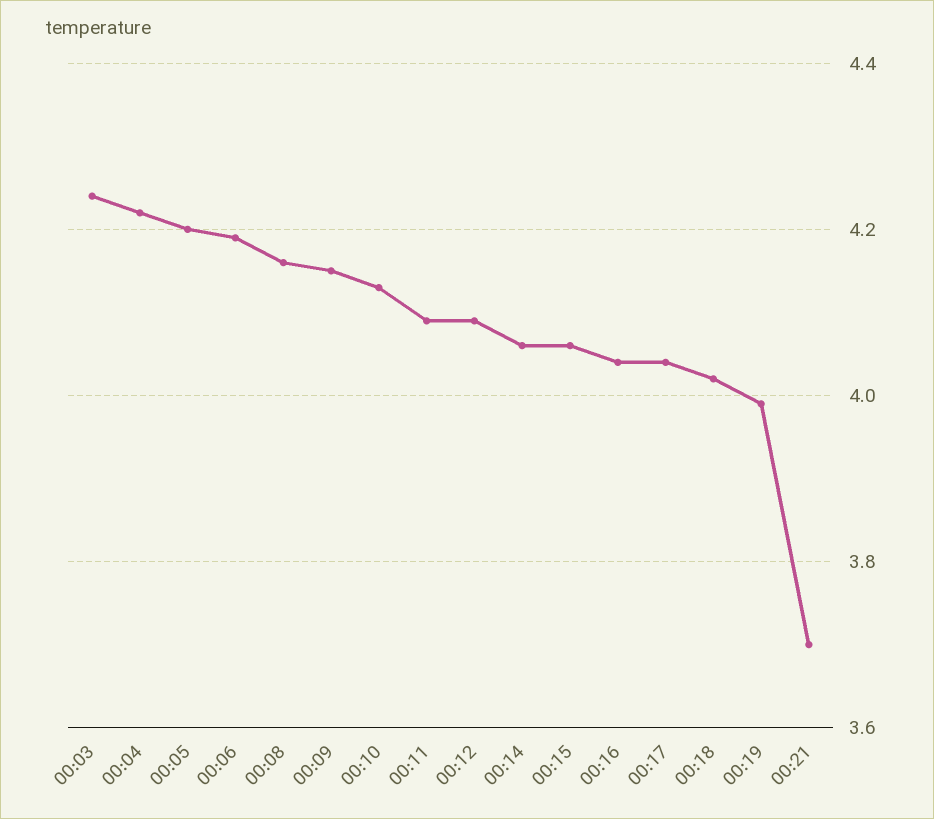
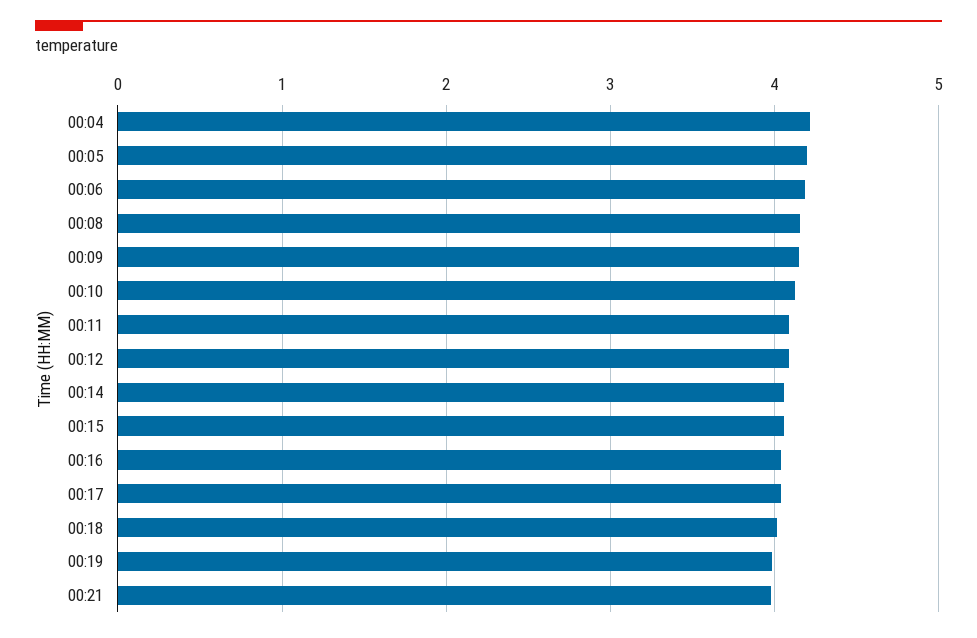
  {
-   "00:03": 4.25,
    "00:04": 4.2,
    "00:05": 4.2,
    "00:06": 4.2,
    "00:08": 4.15,
    "00:09": 4.15,
    "00:10": 4.15,
    "00:11": 4.1,
    "00:12": 4.1,
    "00:14": 4.05,
    "00:15": 4.05,
    "00:16": 4.05,
    "00:17": 4.05,
    "00:18": 4,
    "00:19": 4,
-   "00:21": 3.7
+   "00:21": 4
  }

